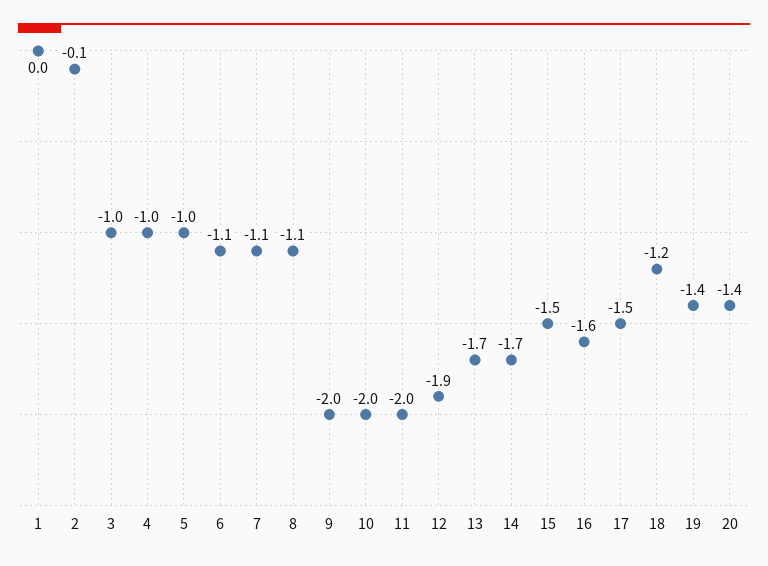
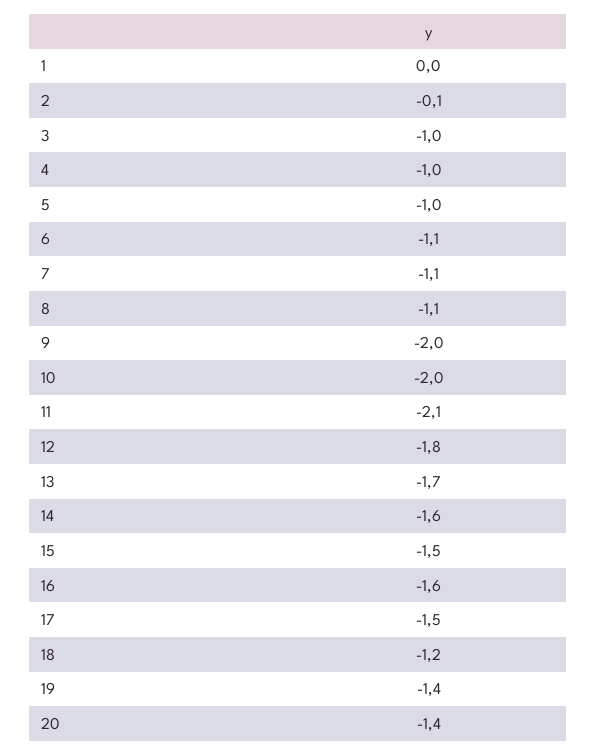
  {
    "1": 0,
    "2": -0.1,
    "3": -1,
    "4": -1,
    "5": -1,
    "6": -1.1,
    "7": -1.1,
    "8": -1.1,
    "9": -2,
    "10": -2,
-   "11": -2,
+   "11": -2.1,
-   "12": -1.9,
+   "12": -1.8,
    "13": -1.7,
-   "14": -1.7,
+   "14": -1.6,
    "15": -1.5,
    "16": -1.6,
    "17": -1.5,
    "18": -1.2,
    "19": -1.4,
    "20": -1.4
  }

